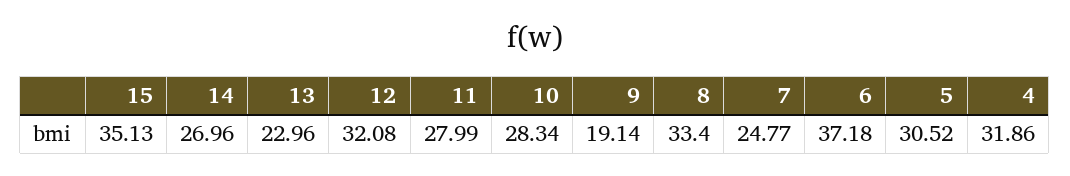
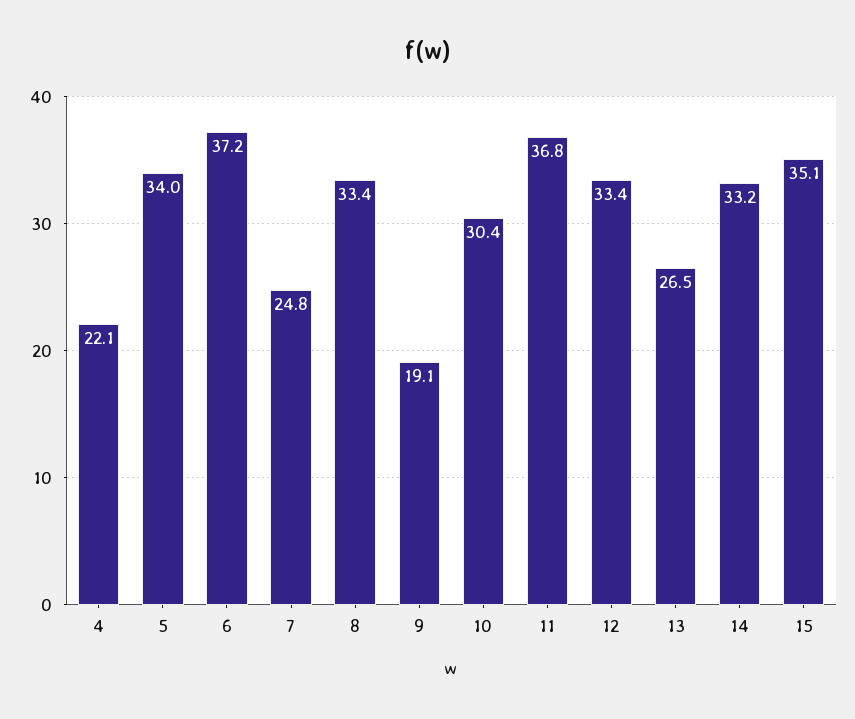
  {
    "15": 35.13,
-   "14": 26.96,
+   "14": 33.2,
-   "13": 22.96,
+   "13": 26.5,
-   "12": 32.08,
+   "12": 33.4,
-   "11": 27.99,
+   "11": 36.8,
-   "10": 28.34,
+   "10": 30.4,
    "9": 19.14,
    "8": 33.4,
    "7": 24.77,
    "6": 37.18,
-   "5": 30.52,
+   "5": 34,
-   "4": 31.86
+   "4": 22.1
  }

